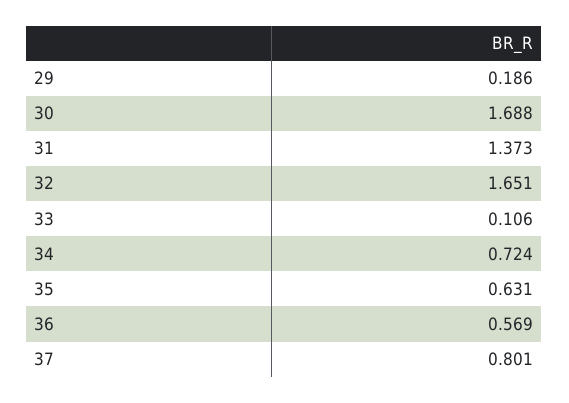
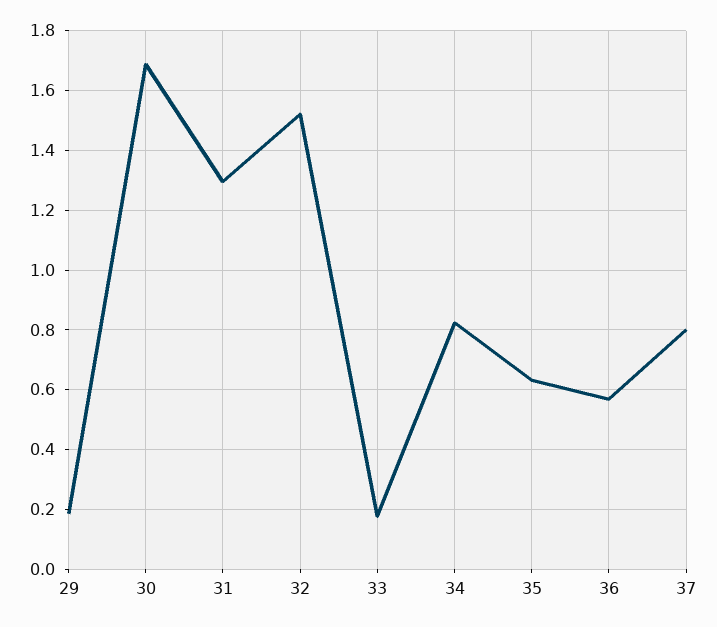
  {
    "29": 0.186,
    "30": 1.688,
-   "31": 1.373,
+   "31": 1.3,
-   "32": 1.651,
+   "32": 1.525,
-   "33": 0.106,
+   "33": 0.175,
-   "34": 0.724,
+   "34": 0.825,
    "35": 0.631,
    "36": 0.569,
    "37": 0.801
  }

